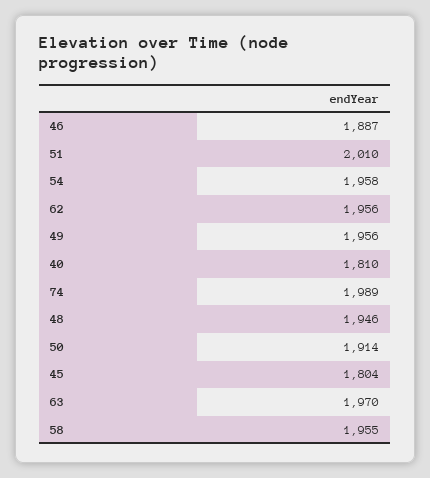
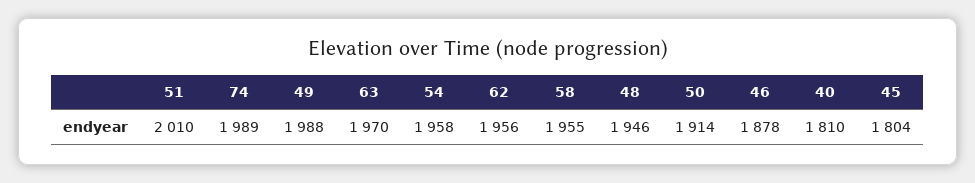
  {
-   "46": 1887,
+   "46": 1878,
    "51": 2010,
    "54": 1958,
    "62": 1956,
-   "49": 1956,
+   "49": 1988,
    "40": 1810,
    "74": 1989,
    "48": 1946,
    "50": 1914,
    "45": 1804,
    "63": 1970,
    "58": 1955
  }

